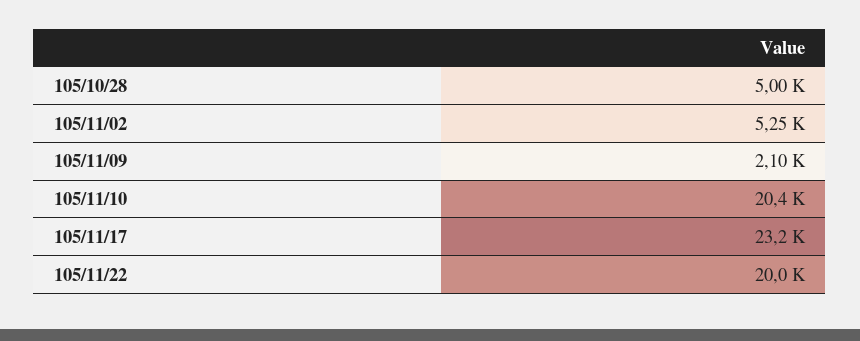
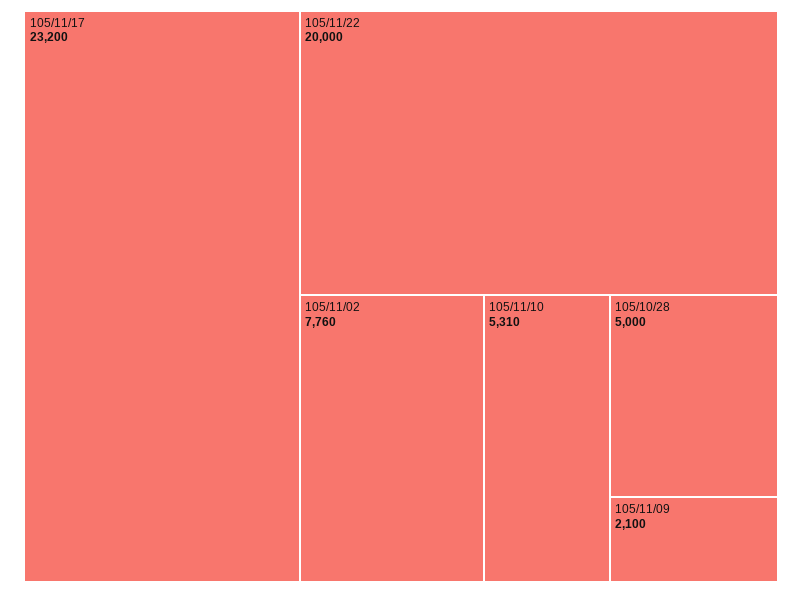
  {
    "105/10/28": 5000,
-   "105/11/02": 5250,
+   "105/11/02": 7760,
    "105/11/09": 2100,
-   "105/11/10": 20400,
+   "105/11/10": 5310,
    "105/11/17": 23200,
    "105/11/22": 20000
  }

